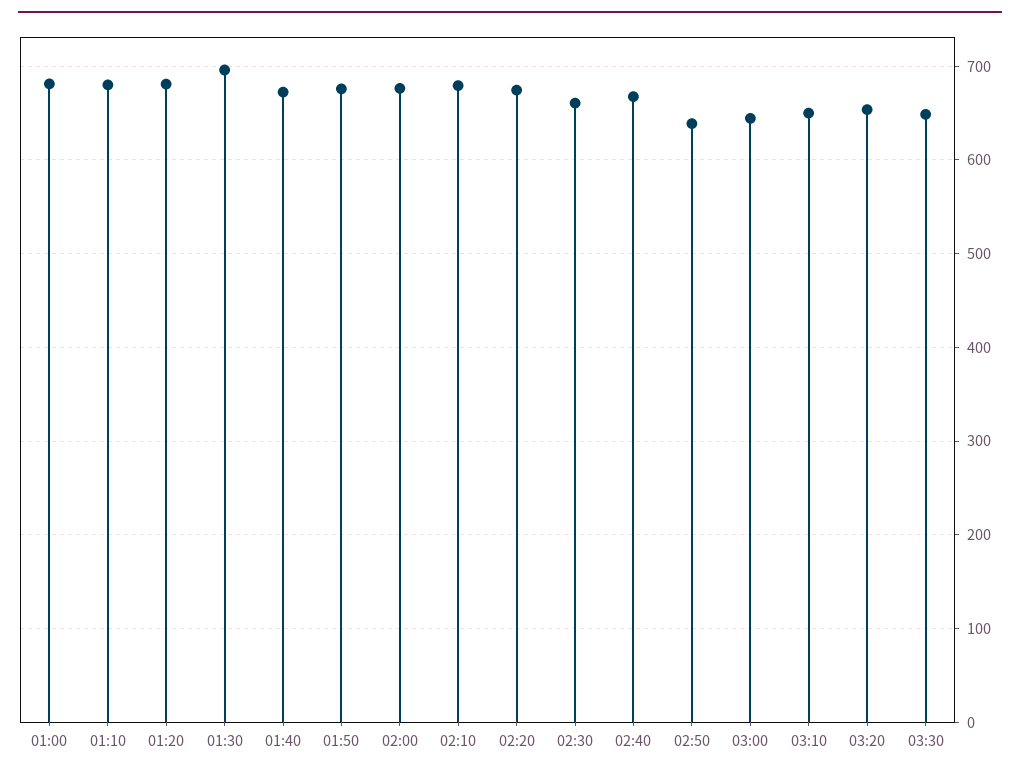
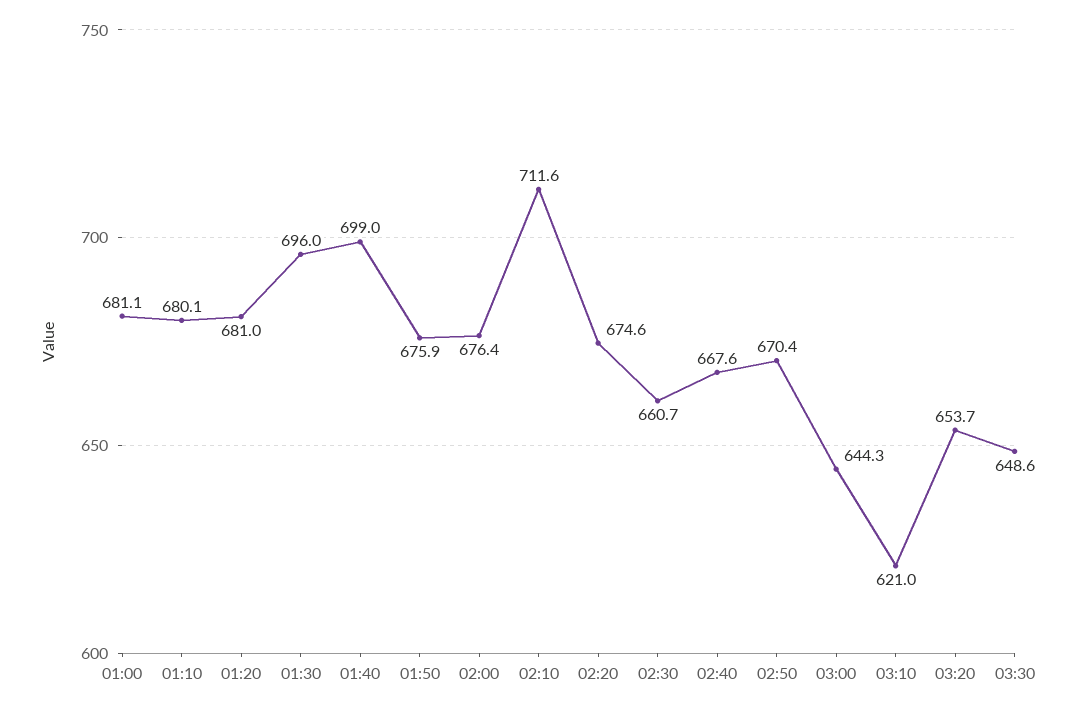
  {
    "01:00": 681.1,
    "01:10": 680.1,
    "01:20": 681,
    "01:30": 696,
-   "01:40": 670,
+   "01:40": 699,
    "01:50": 675.9,
    "02:00": 676.4,
-   "02:10": 680,
+   "02:10": 711.6,
    "02:20": 674.6,
    "02:30": 660.7,
    "02:40": 667.6,
-   "02:50": 640,
+   "02:50": 670.4,
    "03:00": 644.3,
-   "03:10": 650,
+   "03:10": 621,
    "03:20": 653.7,
    "03:30": 648.6
  }

